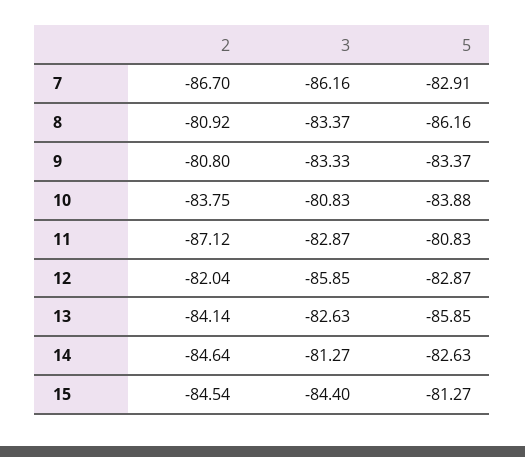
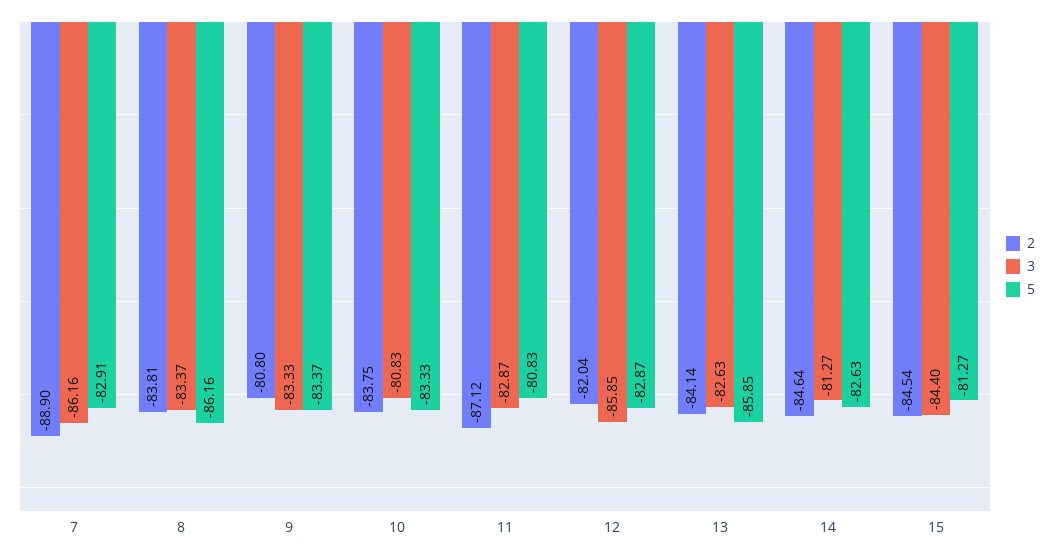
  {
    "2": {
-     "7": -86.7,
+     "7": -88.9,
-     "8": -80.92,
+     "8": -83.81,
      "9": -80.8,
      "10": -83.75,
      "11": -87.12,
      "12": -82.04,
      "13": -84.14,
      "14": -84.64,
      "15": -84.54
    },
    "3": {
      "7": -86.16,
      "8": -83.37,
      "9": -83.33,
      "10": -80.83,
      "11": -82.87,
      "12": -85.85,
      "13": -82.63,
      "14": -81.27,
      "15": -84.4
    },
    "5": {
      "7": -82.91,
      "8": -86.16,
      "9": -83.37,
-     "10": -83.88,
+     "10": -83.33,
      "11": -80.83,
      "12": -82.87,
      "13": -85.85,
      "14": -82.63,
      "15": -81.27
    }
  }

